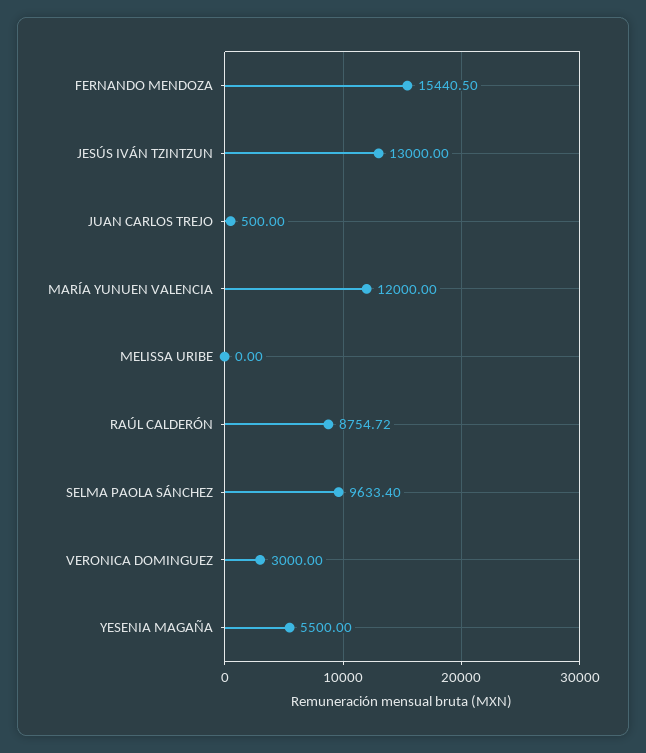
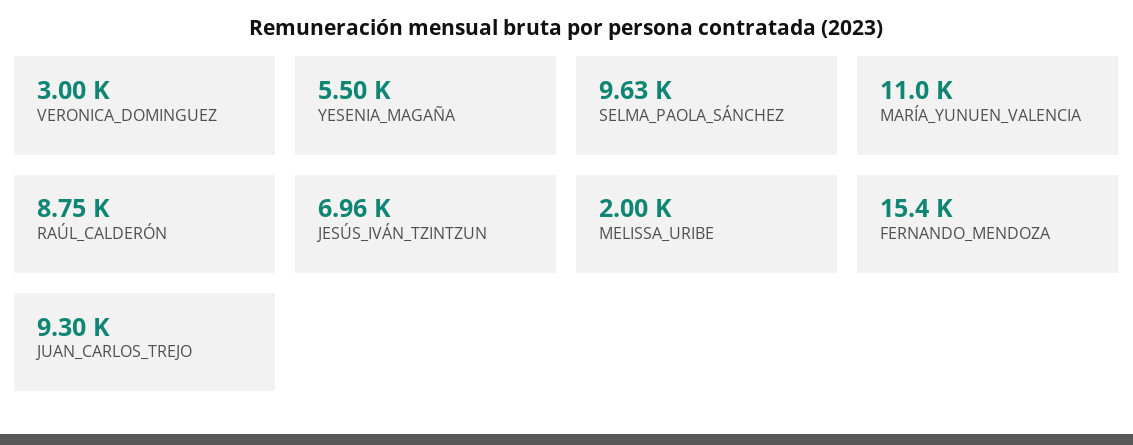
  {
    "FERNANDO MENDOZA": 15440.5,
-   "JESÚS IVÁN TZINTZUN": 13000,
+   "JESÚS IVÁN TZINTZUN": 6960,
-   "JUAN CARLOS TREJO": 500,
+   "JUAN CARLOS TREJO": 9300,
-   "MARÍA YUNUEN VALENCIA": 12000,
+   "MARÍA YUNUEN VALENCIA": 11000,
-   "MELISSA URIBE": 0,
+   "MELISSA URIBE": 2000,
    "RAÚL CALDERÓN": 8754.72,
    "SELMA PAOLA SÁNCHEZ": 9633.4,
    "VERONICA DOMINGUEZ": 3000,
    "YESENIA MAGAÑA": 5500
  }

